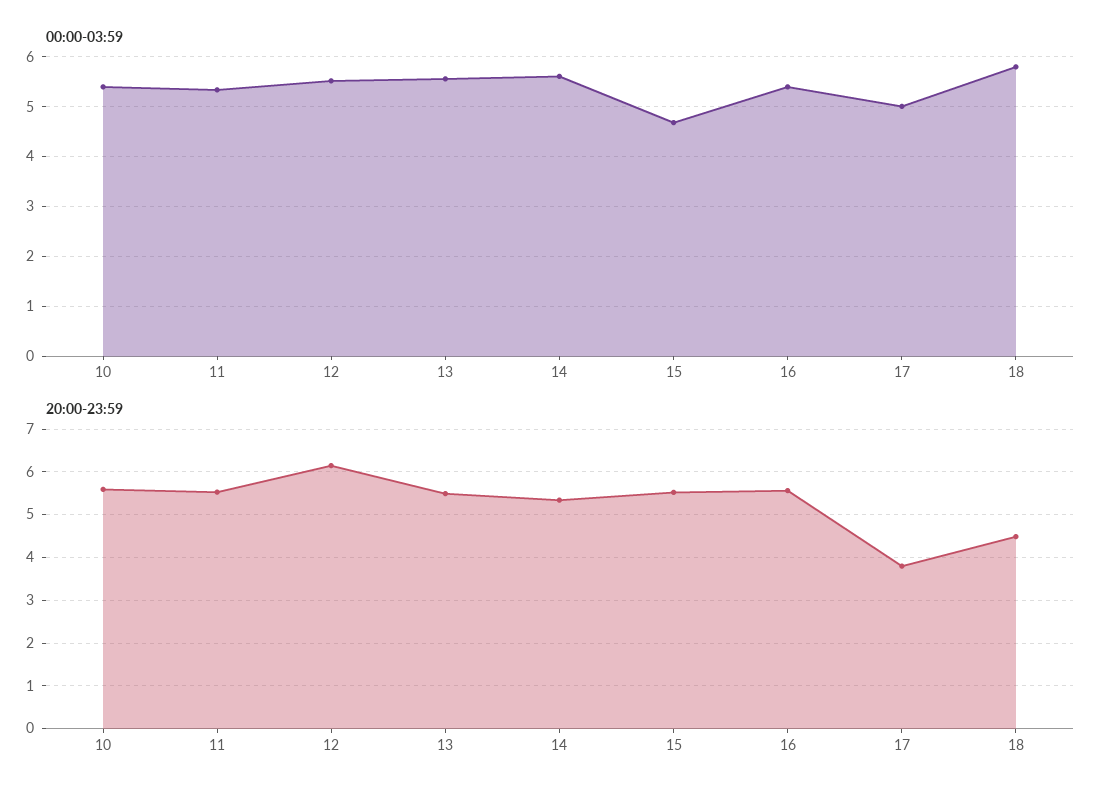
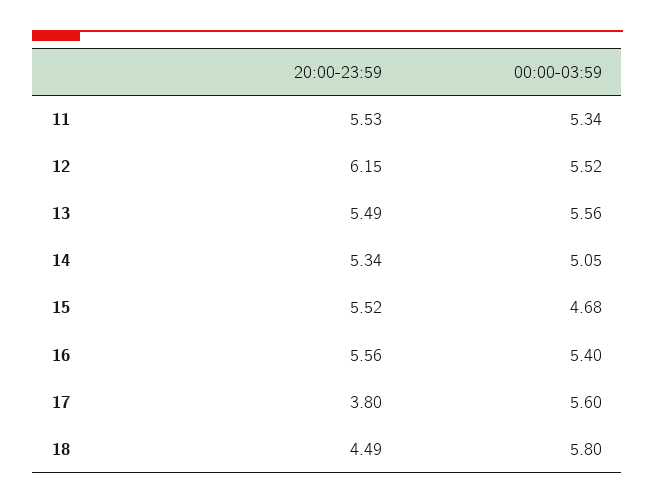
  {
    "00:00-03:59": {
-     "10": 5.4,
      "11": 5.34,
      "12": 5.52,
      "13": 5.56,
-     "14": 5.6,
+     "14": 5.05,
      "15": 4.68,
      "16": 5.4,
-     "17": 5,
+     "17": 5.6,
      "18": 5.8
    },
    "20:00-23:59": {
-     "10": 5.6,
      "11": 5.53,
      "12": 6.15,
      "13": 5.49,
      "14": 5.34,
      "15": 5.52,
      "16": 5.56,
      "17": 3.8,
      "18": 4.49
    }
  }

